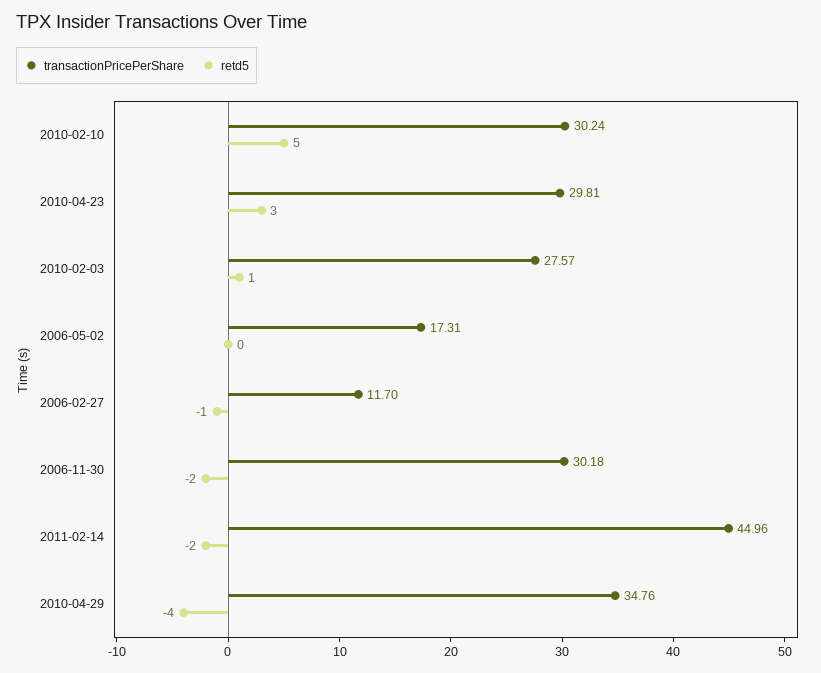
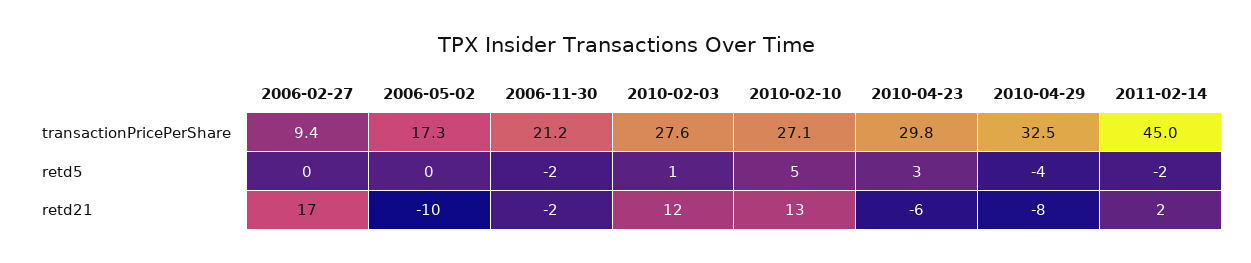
  {
    "transactionPricePerShare": {
-     "2010-02-10": 30.24,
+     "2010-02-10": 27.1,
      "2010-04-23": 29.81,
      "2010-02-03": 27.57,
      "2006-05-02": 17.31,
-     "2006-02-27": 11.7,
+     "2006-02-27": 9.4,
-     "2006-11-30": 30.18,
+     "2006-11-30": 21.2,
      "2011-02-14": 44.96,
-     "2010-04-29": 34.76
+     "2010-04-29": 32.5
    },
    "retd5": {
      "2010-02-10": 5,
      "2010-04-23": 3,
      "2010-02-03": 1,
      "2006-05-02": 0,
-     "2006-02-27": -1,
+     "2006-02-27": 0,
      "2006-11-30": -2,
      "2011-02-14": -2,
      "2010-04-29": -4
-   }
+   },
+   "retd21": {
+     "2006-02-27": 17,
+     "2006-05-02": -10,
+     "2006-11-30": -2,
+     "2010-02-03": 12,
+     "2010-02-10": 13,
+     "2010-04-23": -6,
+     "2010-04-29": -8,
+     "2011-02-14": 2
+   }
  }

